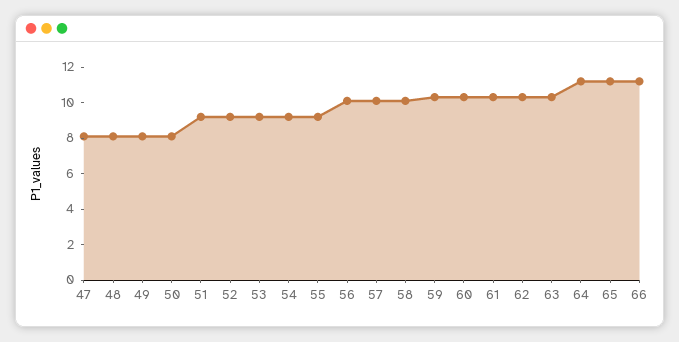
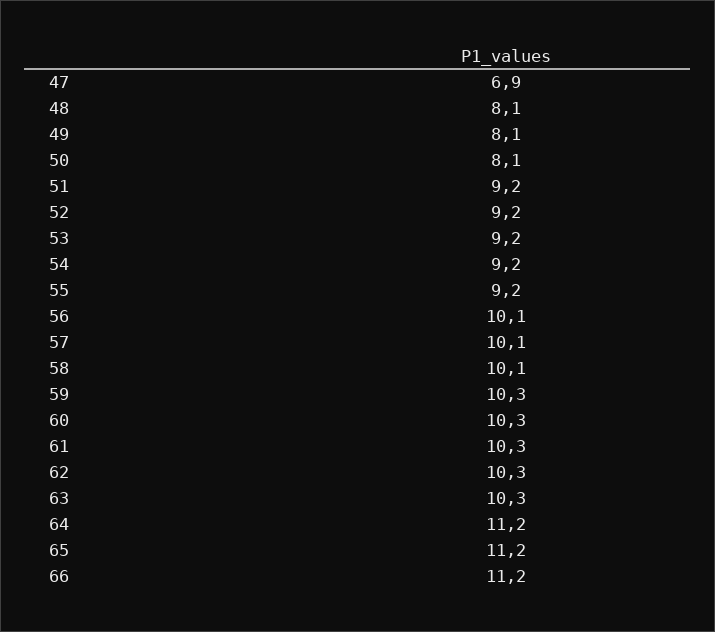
  {
-   "47": 8,
+   "47": 6.9,
    "48": 8.1,
    "49": 8.1,
    "50": 8.1,
    "51": 9.2,
    "52": 9.2,
    "53": 9.2,
    "54": 9.2,
    "55": 9.2,
    "56": 10.1,
    "57": 10.1,
    "58": 10.1,
    "59": 10.3,
    "60": 10.3,
    "61": 10.3,
    "62": 10.3,
    "63": 10.3,
    "64": 11.2,
    "65": 11.2,
    "66": 11.2
  }

